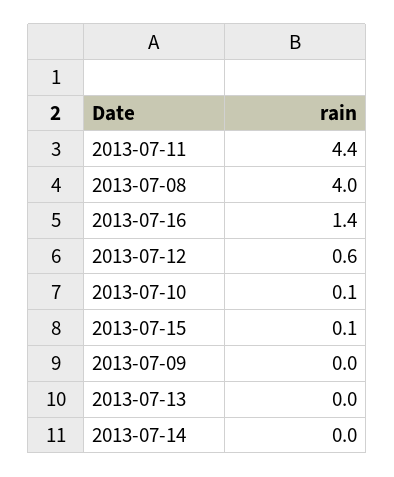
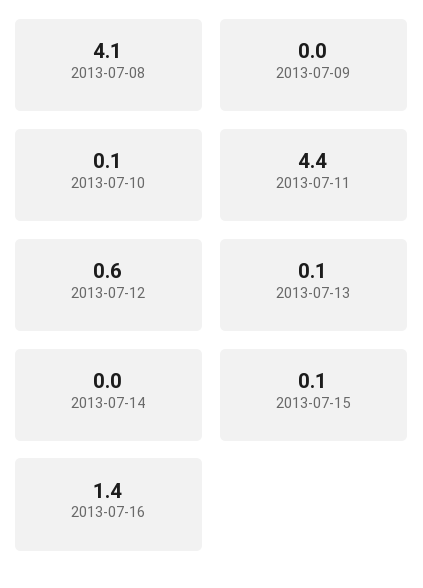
  {
    "2013-07-11": 4.4,
-   "2013-07-08": 4,
+   "2013-07-08": 4.1,
    "2013-07-16": 1.4,
    "2013-07-12": 0.6,
    "2013-07-10": 0.1,
    "2013-07-15": 0.1,
    "2013-07-09": 0,
-   "2013-07-13": 0,
+   "2013-07-13": 0.1,
    "2013-07-14": 0
  }

